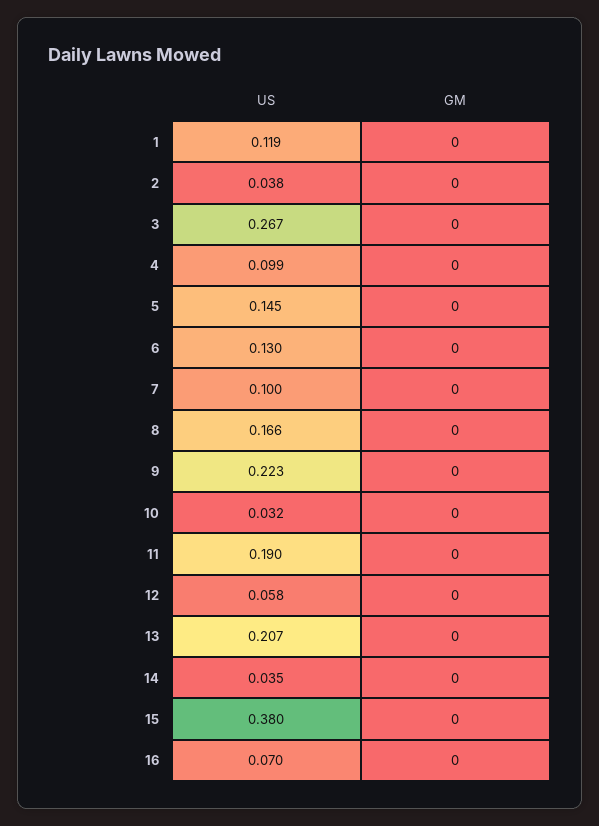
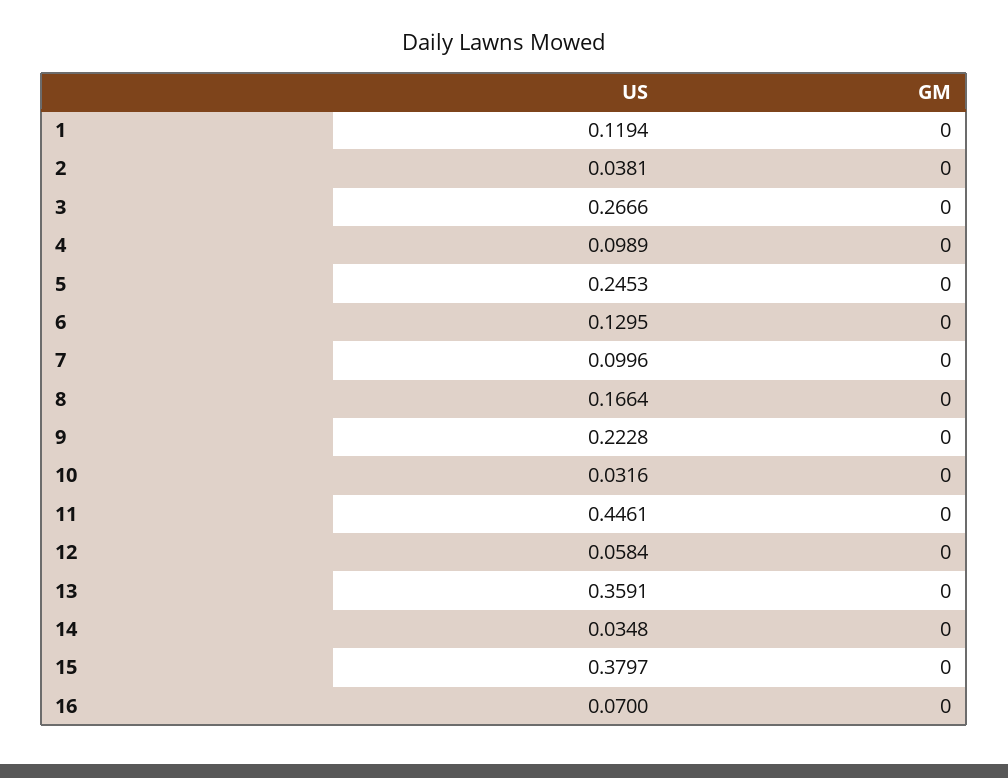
  {
    "US": {
      "1": 0.1194,
      "2": 0.0381,
      "3": 0.2666,
      "4": 0.0989,
-     "5": 0.145,
+     "5": 0.2453,
      "6": 0.1295,
      "7": 0.0996,
      "8": 0.1664,
      "9": 0.2228,
      "10": 0.0316,
-     "11": 0.19,
+     "11": 0.4461,
      "12": 0.0584,
-     "13": 0.207,
+     "13": 0.3591,
      "14": 0.0348,
      "15": 0.3797,
      "16": 0.07
    },
    "GM": {
      "1": 0,
      "2": 0,
      "3": 0,
      "4": 0,
      "5": 0,
      "6": 0,
      "7": 0,
      "8": 0,
      "9": 0,
      "10": 0,
      "11": 0,
      "12": 0,
      "13": 0,
      "14": 0,
      "15": 0,
      "16": 0
    }
  }

